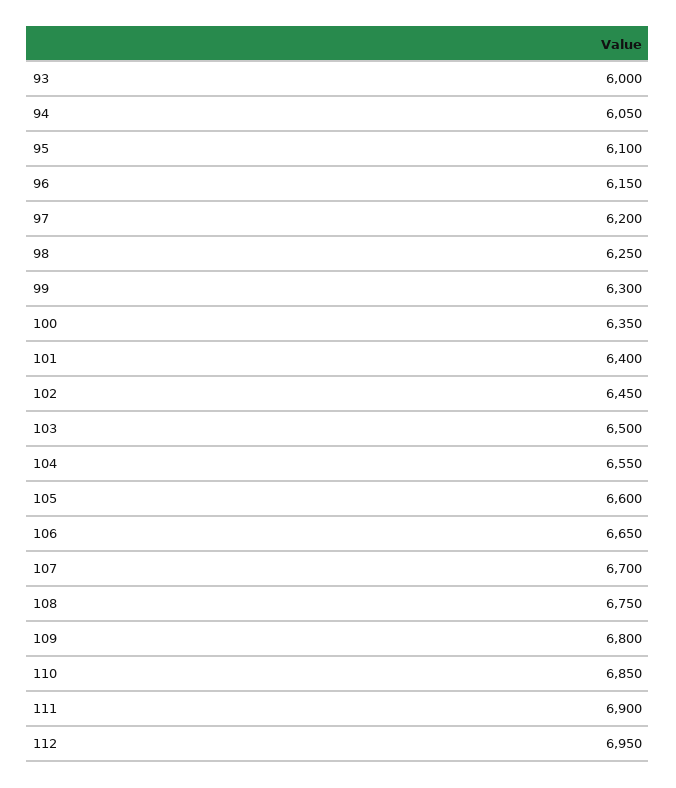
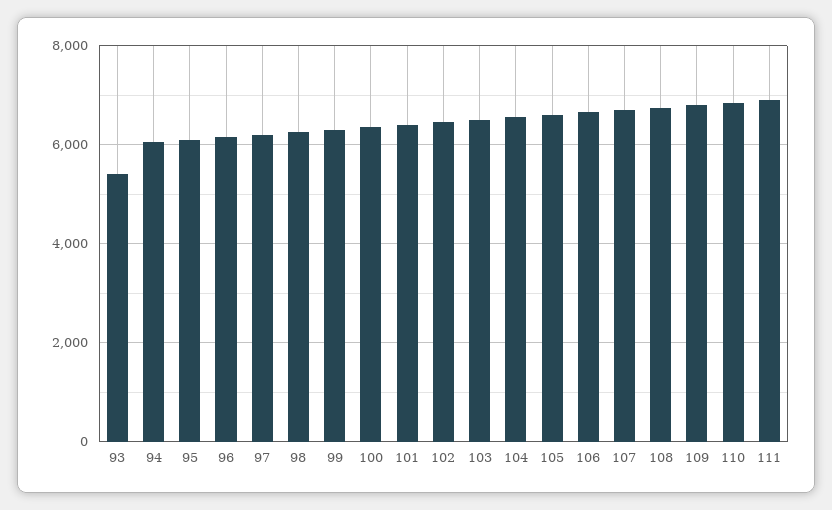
  {
-   "93": 6000,
+   "93": 5400,
    "94": 6050,
    "95": 6100,
    "96": 6150,
    "97": 6200,
    "98": 6250,
    "99": 6300,
    "100": 6350,
    "101": 6400,
    "102": 6450,
    "103": 6500,
    "104": 6550,
    "105": 6600,
    "106": 6650,
    "107": 6700,
    "108": 6750,
    "109": 6800,
    "110": 6850,
-   "111": 6900,
+   "111": 6900
-   "112": 6950
  }

